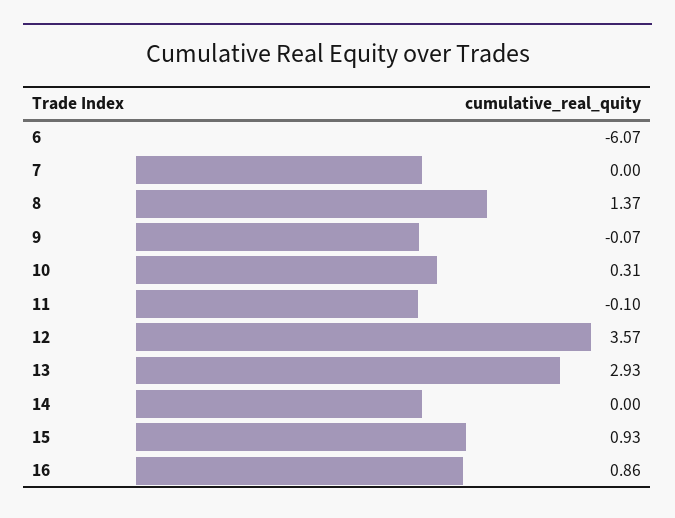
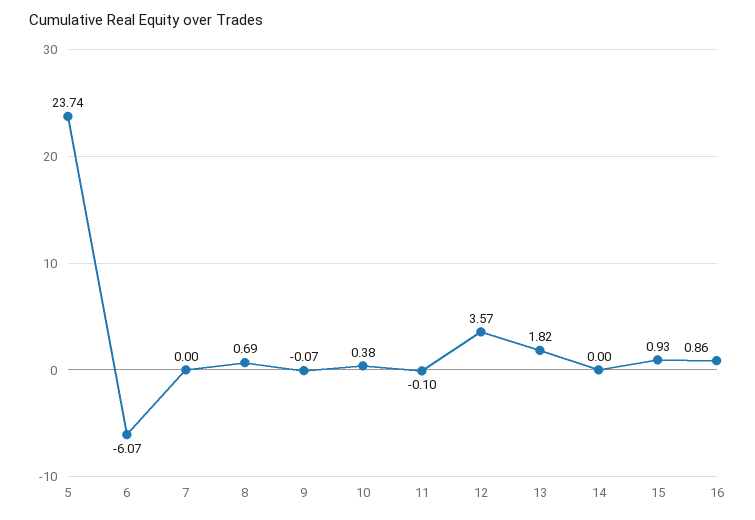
  {
    "6": -6.07,
    "7": 0,
-   "8": 1.37,
+   "8": 0.69,
    "9": -0.07,
-   "10": 0.31,
+   "10": 0.38,
    "11": -0.1,
    "12": 3.57,
-   "13": 2.93,
+   "13": 1.82,
    "14": 0,
    "15": 0.93,
-   "16": 0.86
+   "16": 0.86,
+   "5": 23.74
  }

